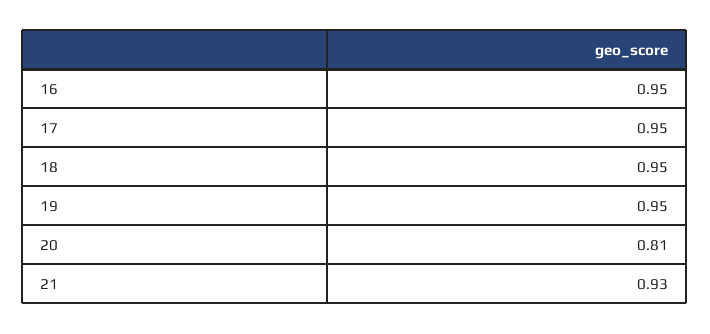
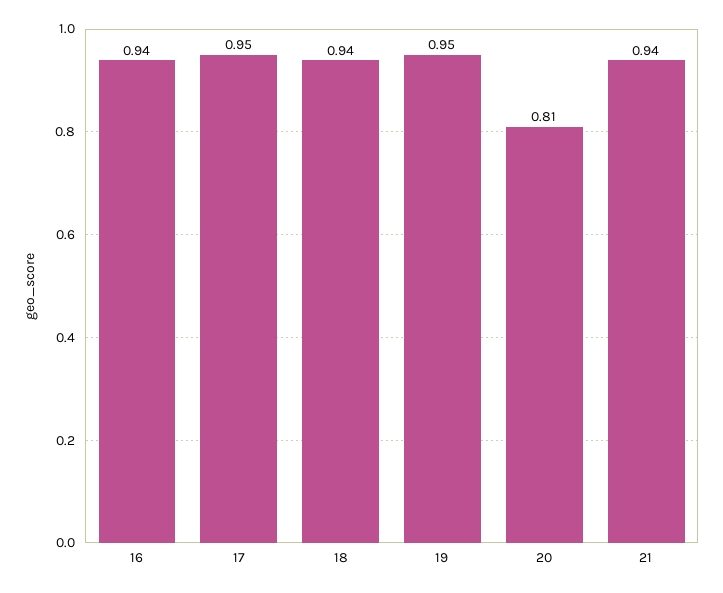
  {
-   "16": 0.95,
+   "16": 0.94,
    "17": 0.95,
-   "18": 0.95,
+   "18": 0.94,
    "19": 0.95,
    "20": 0.81,
-   "21": 0.93
+   "21": 0.94
  }

